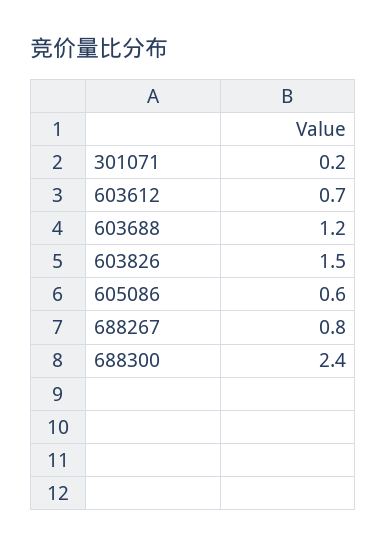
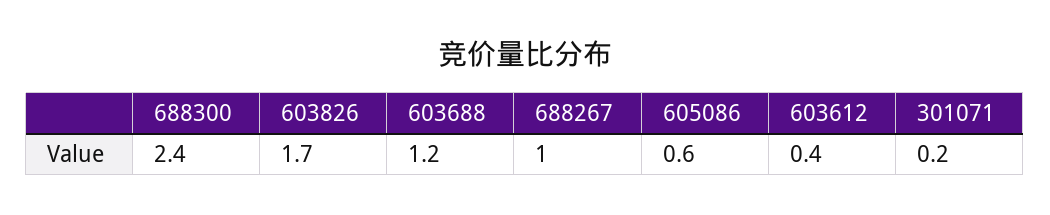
  {
    "301071": 0.2,
-   "603612": 0.7,
+   "603612": 0.4,
    "603688": 1.2,
-   "603826": 1.5,
+   "603826": 1.7,
    "605086": 0.6,
-   "688267": 0.8,
+   "688267": 1,
    "688300": 2.4
  }

